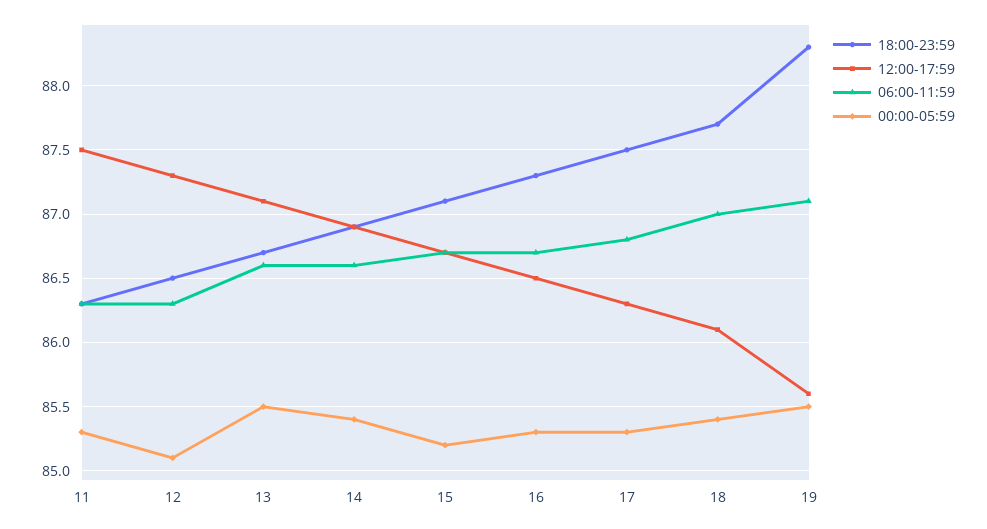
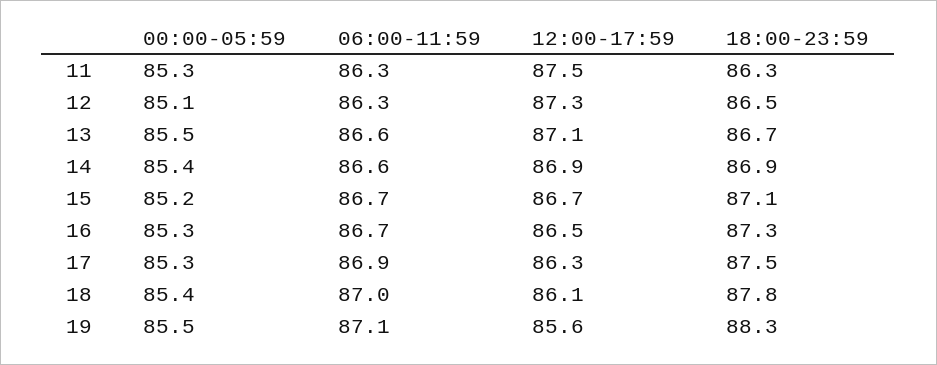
  {
    "18:00-23:59": {
      "11": 86.3,
      "12": 86.5,
      "13": 86.7,
      "14": 86.9,
      "15": 87.1,
      "16": 87.3,
      "17": 87.5,
-     "18": 87.7,
+     "18": 87.8,
      "19": 88.3
    },
    "12:00-17:59": {
      "11": 87.5,
      "12": 87.3,
      "13": 87.1,
      "14": 86.9,
      "15": 86.7,
      "16": 86.5,
      "17": 86.3,
      "18": 86.1,
      "19": 85.6
    },
    "06:00-11:59": {
      "11": 86.3,
      "12": 86.3,
      "13": 86.6,
      "14": 86.6,
      "15": 86.7,
      "16": 86.7,
-     "17": 86.8,
+     "17": 86.9,
      "18": 87,
      "19": 87.1
    },
    "00:00-05:59": {
      "11": 85.3,
      "12": 85.1,
      "13": 85.5,
      "14": 85.4,
      "15": 85.2,
      "16": 85.3,
      "17": 85.3,
      "18": 85.4,
      "19": 85.5
    }
  }

